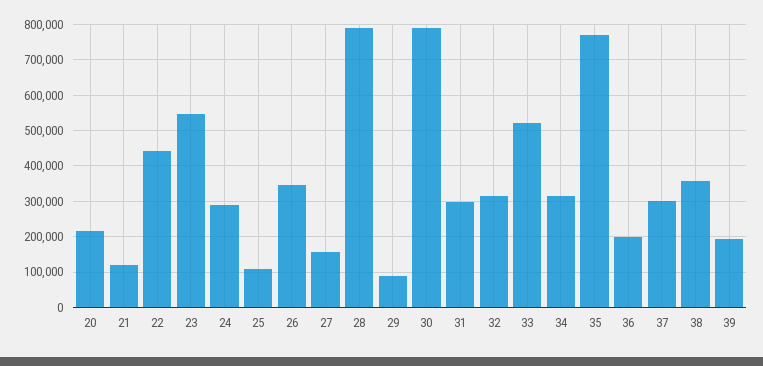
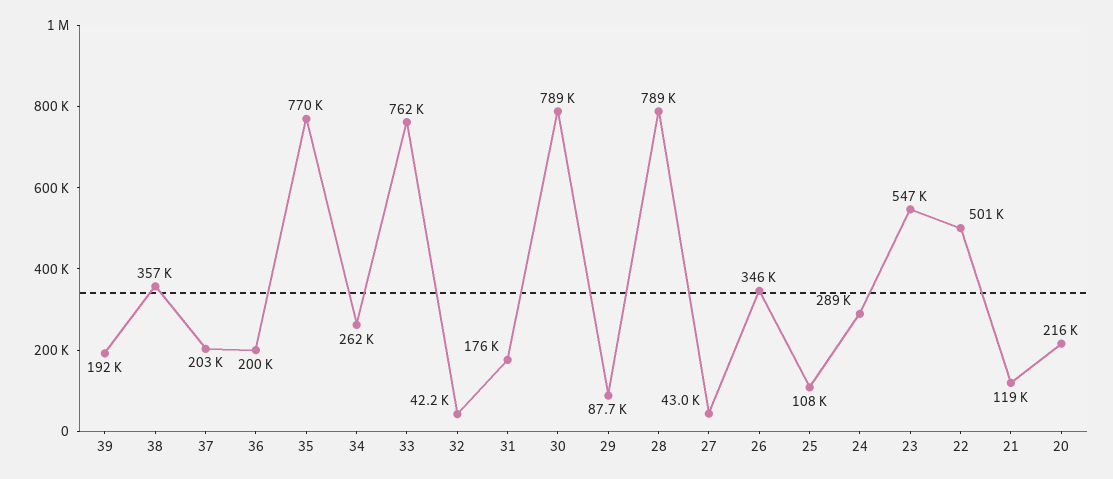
  {
    "20": 216000,
    "21": 119000,
-   "22": 440000,
+   "22": 501000,
    "23": 547000,
    "24": 289000,
    "25": 108000,
    "26": 346000,
-   "27": 160000,
+   "27": 43000,
    "28": 789000,
    "29": 87700,
    "30": 789000,
-   "31": 300000,
+   "31": 176000,
-   "32": 320000,
+   "32": 42200,
-   "33": 520000,
+   "33": 762000,
-   "34": 320000,
+   "34": 262000,
    "35": 770000,
    "36": 200000,
-   "37": 300000,
+   "37": 203000,
    "38": 357000,
    "39": 192000
  }

